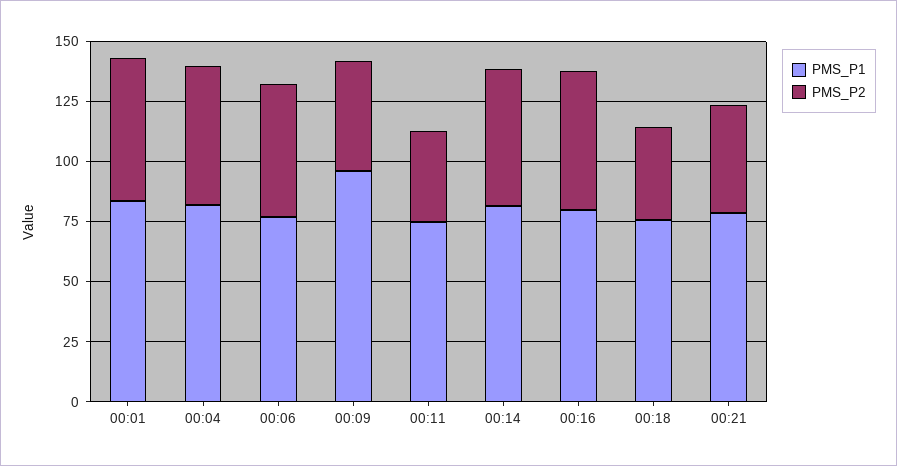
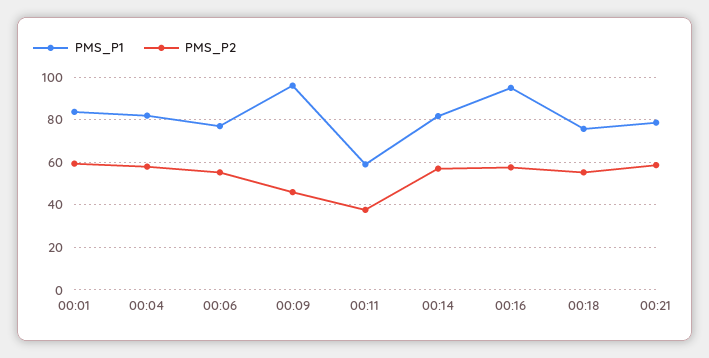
  {
    "PMS_P1": {
      "00:01": 85,
      "00:04": 80,
      "00:06": 75,
      "00:09": 95,
-     "00:11": 75,
+     "00:11": 60,
      "00:14": 80,
-     "00:16": 80,
+     "00:16": 95,
      "00:18": 75,
      "00:21": 80
    },
    "PMS_P2": {
      "00:01": 60,
      "00:04": 60,
      "00:06": 55,
      "00:09": 45,
      "00:11": 40,
      "00:14": 55,
      "00:16": 60,
-     "00:18": 40,
+     "00:18": 55,
-     "00:21": 45
+     "00:21": 60
    }
  }

